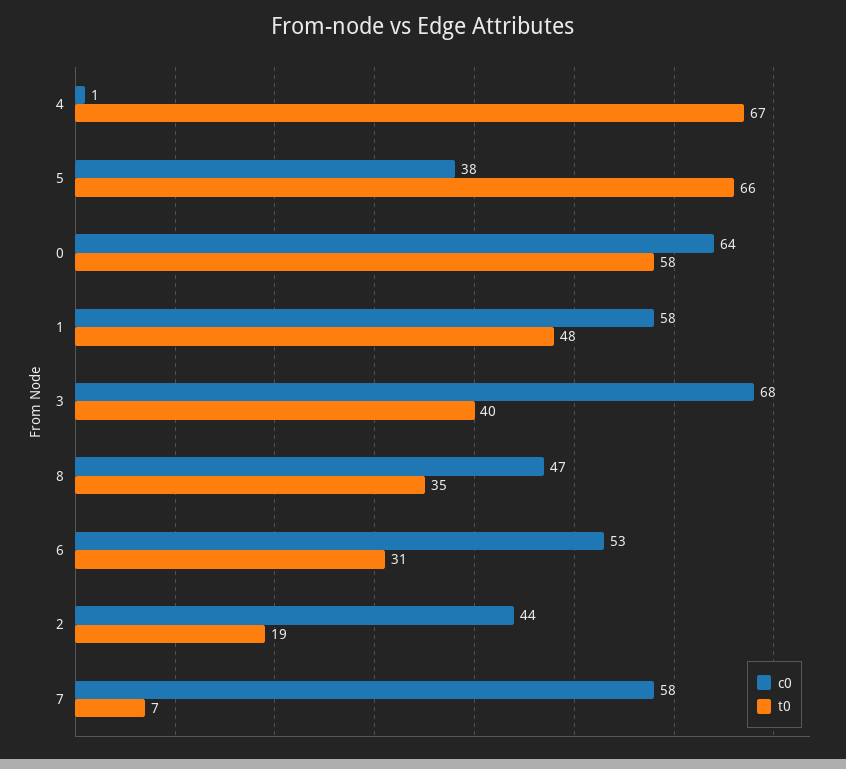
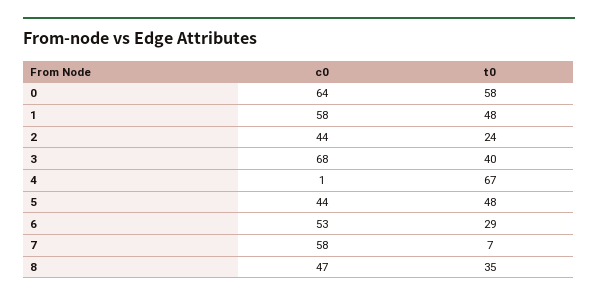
  {
    "c0": {
      "4": 1,
-     "5": 38,
+     "5": 44,
      "0": 64,
      "1": 58,
      "3": 68,
      "8": 47,
      "6": 53,
      "2": 44,
      "7": 58
    },
    "t0": {
      "4": 67,
-     "5": 66,
+     "5": 48,
      "0": 58,
      "1": 48,
      "3": 40,
      "8": 35,
-     "6": 31,
+     "6": 29,
-     "2": 19,
+     "2": 24,
      "7": 7
    }
  }

